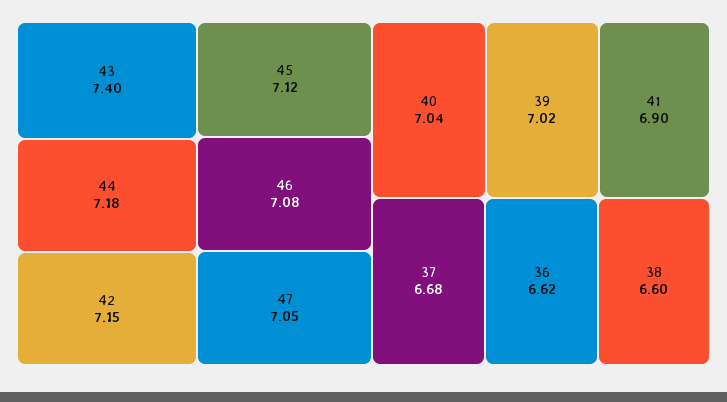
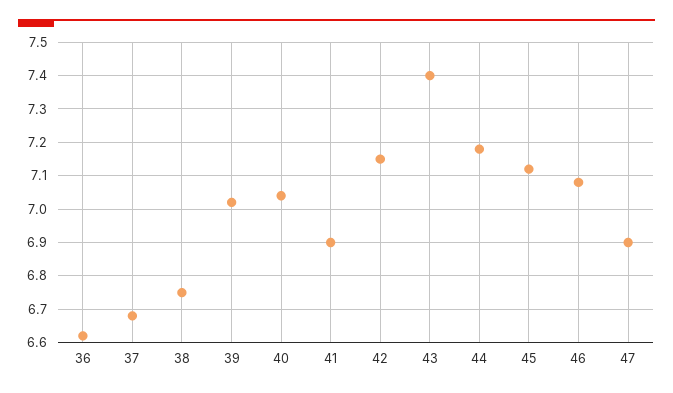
  {
    "43": 7.4,
    "44": 7.18,
    "42": 7.15,
    "45": 7.12,
    "46": 7.08,
-   "47": 7.05,
+   "47": 6.9,
    "40": 7.04,
    "39": 7.02,
    "41": 6.9,
    "37": 6.68,
    "36": 6.62,
-   "38": 6.6
+   "38": 6.75
  }

